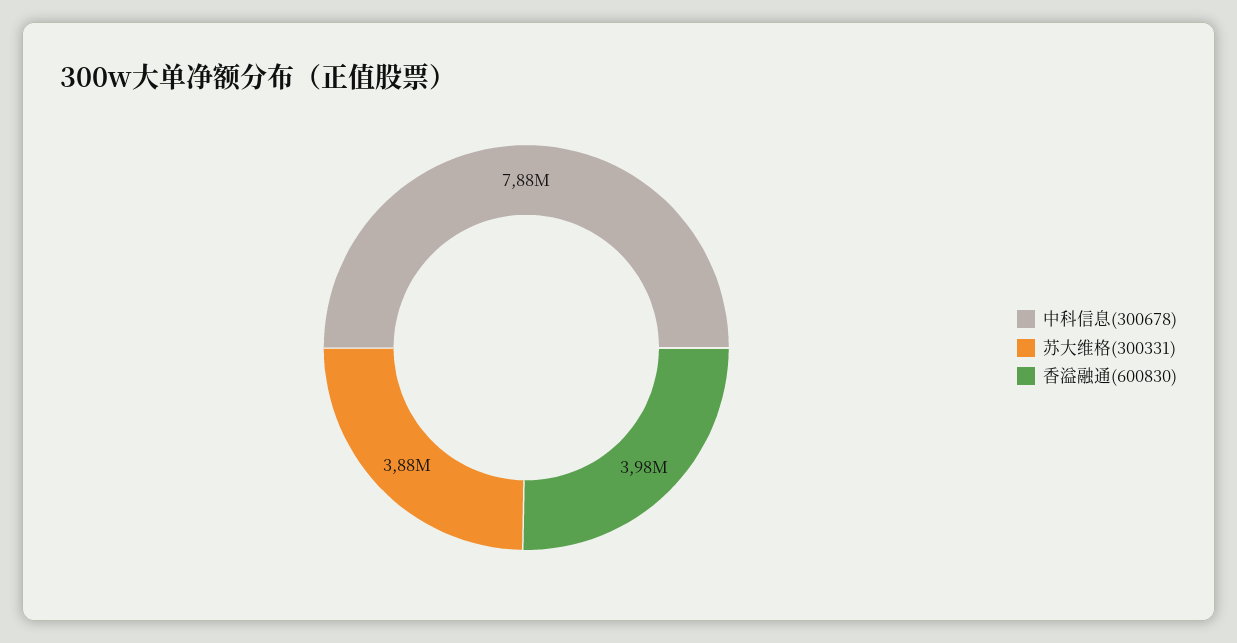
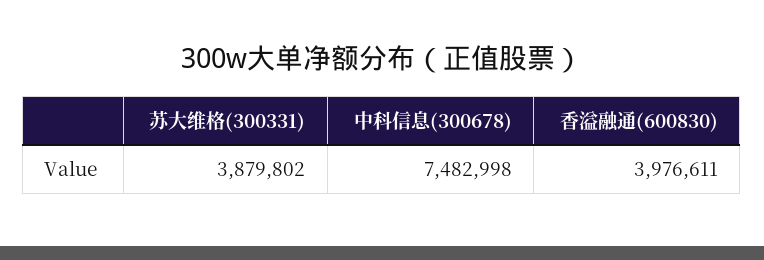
  {
-   "中科信息(300678)": 7880000,
+   "中科信息(300678)": 7482998,
    "苏大维格(300331)": 3879802,
    "香溢融通(600830)": 3976611
  }

